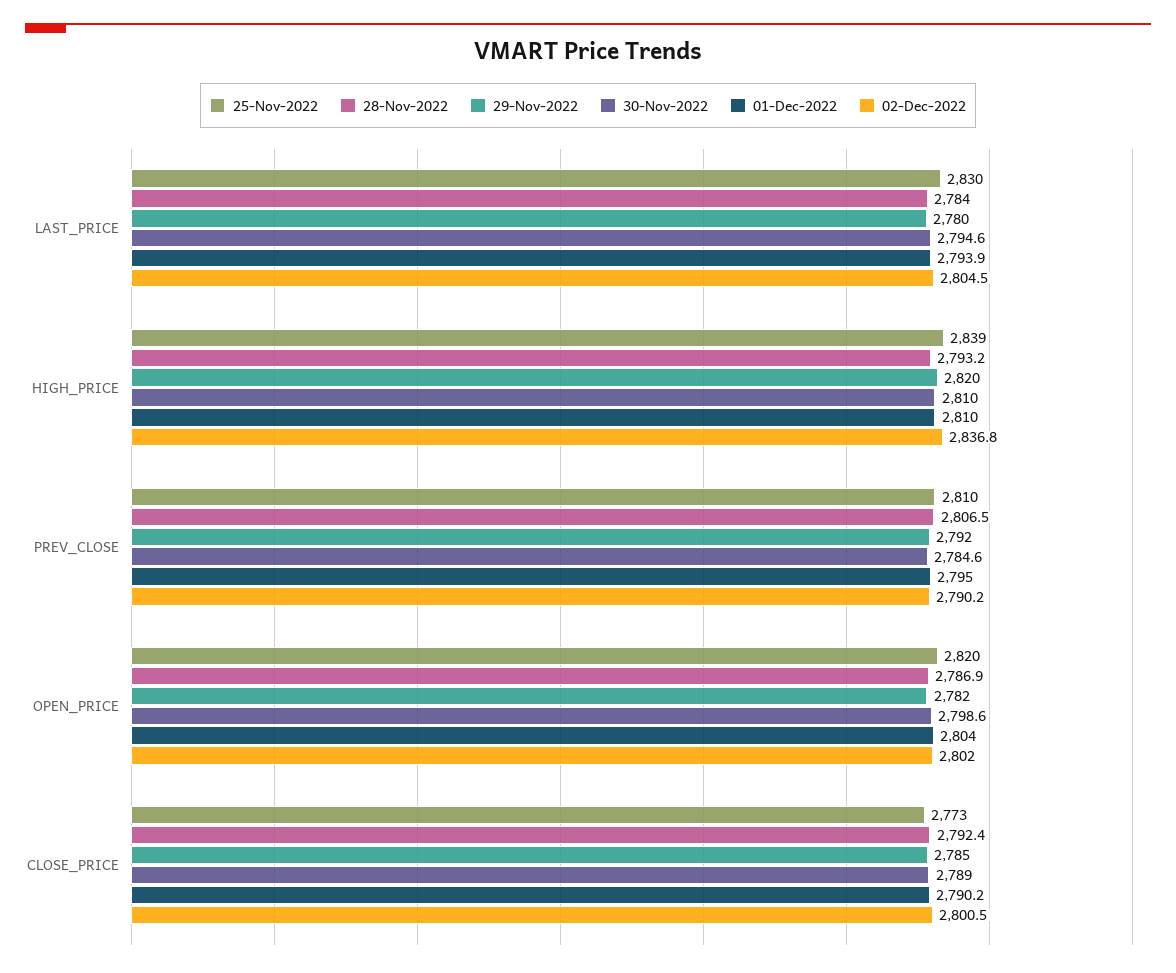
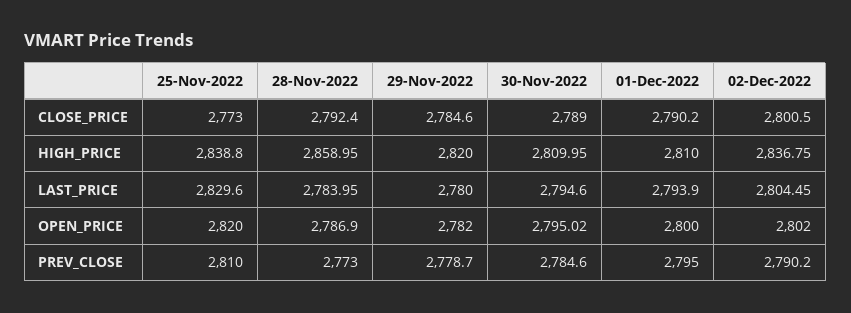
  {
    "25-Nov-2022": {
      "LAST_PRICE": 2829.6,
      "HIGH_PRICE": 2838.8,
      "PREV_CLOSE": 2810,
      "OPEN_PRICE": 2820,
      "CLOSE_PRICE": 2773
    },
    "28-Nov-2022": {
      "LAST_PRICE": 2783.95,
-     "HIGH_PRICE": 2793.2,
+     "HIGH_PRICE": 2858.95,
-     "PREV_CLOSE": 2806.5,
+     "PREV_CLOSE": 2773,
      "OPEN_PRICE": 2786.9,
      "CLOSE_PRICE": 2792.4
    },
    "29-Nov-2022": {
      "LAST_PRICE": 2780,
      "HIGH_PRICE": 2820,
-     "PREV_CLOSE": 2792,
+     "PREV_CLOSE": 2778.7,
      "OPEN_PRICE": 2782,
      "CLOSE_PRICE": 2784.6
    },
    "30-Nov-2022": {
      "LAST_PRICE": 2794.6,
      "HIGH_PRICE": 2809.95,
      "PREV_CLOSE": 2784.6,
-     "OPEN_PRICE": 2798.6,
+     "OPEN_PRICE": 2795.02,
      "CLOSE_PRICE": 2789
    },
    "01-Dec-2022": {
      "LAST_PRICE": 2793.9,
      "HIGH_PRICE": 2810,
      "PREV_CLOSE": 2795,
-     "OPEN_PRICE": 2804,
+     "OPEN_PRICE": 2800,
      "CLOSE_PRICE": 2790.2
    },
    "02-Dec-2022": {
      "LAST_PRICE": 2804.45,
      "HIGH_PRICE": 2836.75,
      "PREV_CLOSE": 2790.2,
      "OPEN_PRICE": 2802,
      "CLOSE_PRICE": 2800.5
    }
  }

